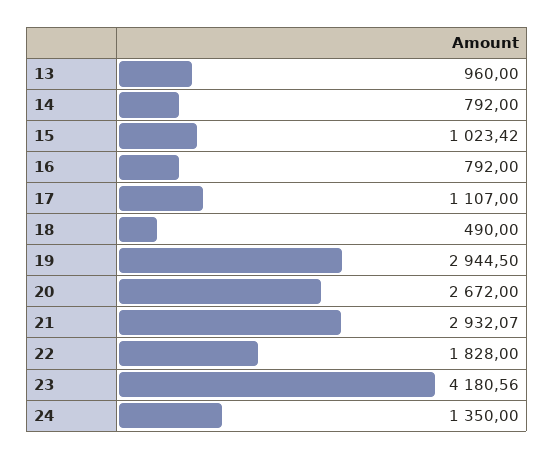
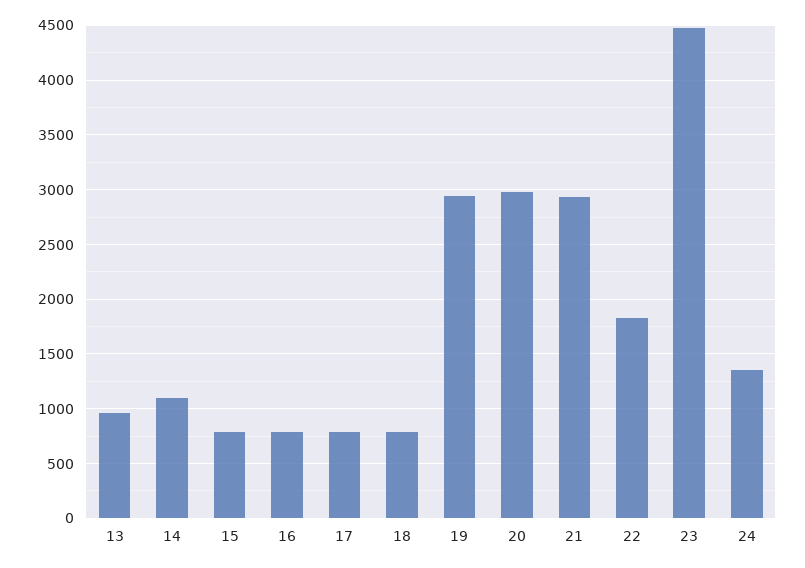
  {
    "13": 960,
-   "14": 792,
+   "14": 1100,
-   "15": 1023.42,
+   "15": 800,
    "16": 792,
-   "17": 1107,
+   "17": 800,
-   "18": 490,
+   "18": 800,
    "19": 2944.5,
-   "20": 2672,
+   "20": 3000,
    "21": 2932.07,
    "22": 1828,
-   "23": 4180.56,
+   "23": 4500,
    "24": 1350
  }

